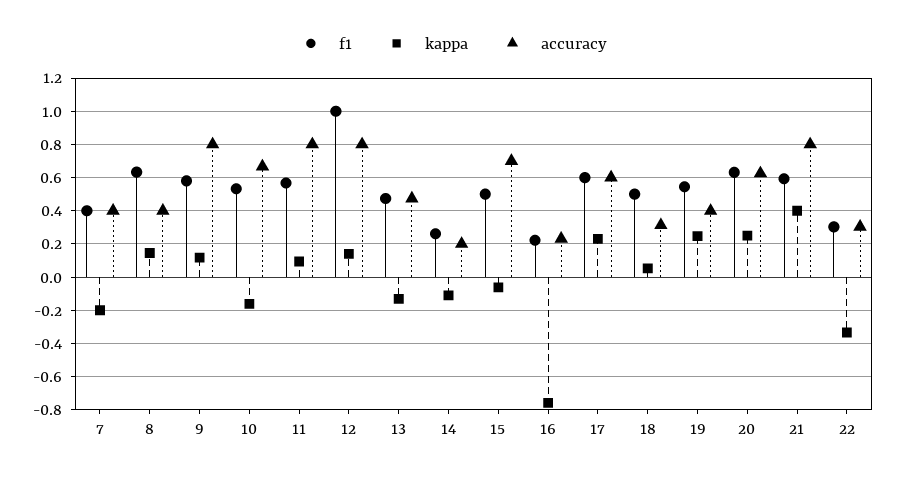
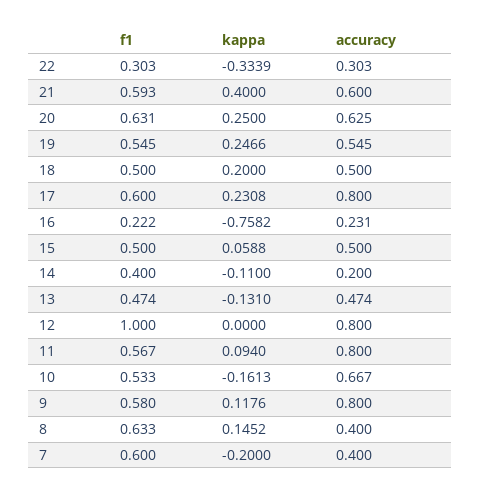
  {
    "f1": {
-     "7": 0.4,
+     "7": 0.6,
      "8": 0.633,
      "9": 0.58,
      "10": 0.533,
      "11": 0.567,
      "12": 1,
      "13": 0.474,
-     "14": 0.25,
+     "14": 0.4,
      "15": 0.5,
      "16": 0.222,
      "17": 0.6,
      "18": 0.5,
      "19": 0.545,
      "20": 0.631,
      "21": 0.593,
      "22": 0.303
    },
    "kappa": {
      "7": -0.2,
      "8": 0.1452,
      "9": 0.1176,
      "10": -0.1613,
      "11": 0.094,
-     "12": 0.15,
+     "12": 0,
      "13": -0.131,
      "14": -0.11,
-     "15": -0.05,
+     "15": 0.0588,
      "16": -0.7582,
      "17": 0.2308,
-     "18": 0.05,
+     "18": 0.2,
      "19": 0.2466,
      "20": 0.25,
      "21": 0.4,
      "22": -0.3339
    },
    "accuracy": {
      "7": 0.4,
      "8": 0.4,
      "9": 0.8,
      "10": 0.667,
      "11": 0.8,
      "12": 0.8,
      "13": 0.474,
      "14": 0.2,
-     "15": 0.7,
+     "15": 0.5,
      "16": 0.231,
-     "17": 0.6,
+     "17": 0.8,
-     "18": 0.3,
+     "18": 0.5,
-     "19": 0.4,
+     "19": 0.545,
      "20": 0.625,
-     "21": 0.8,
+     "21": 0.6,
      "22": 0.303
    }
  }

